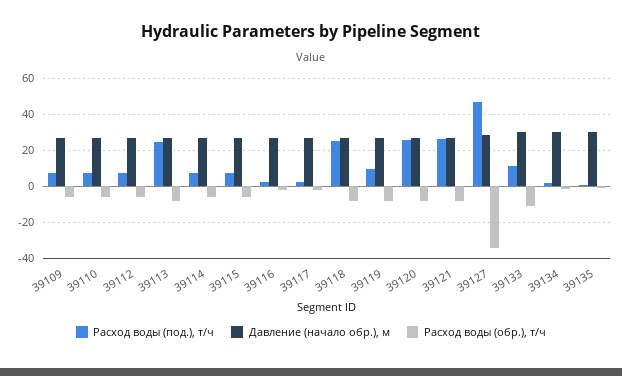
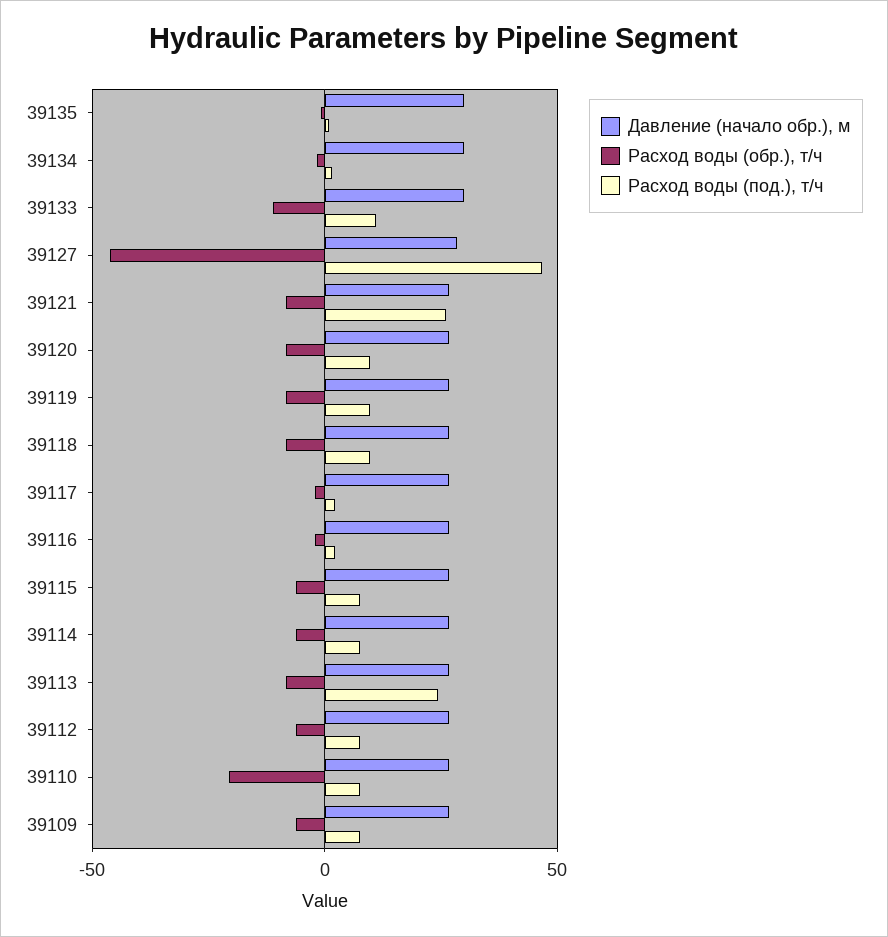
  {
    "Расход воды (под.), т/ч": {
      "39109": 10,
      "39110": 10,
      "39112": 10,
      "39113": 25,
      "39114": 10,
      "39115": 10,
      "39116": 0,
      "39117": 0,
-     "39118": 25,
+     "39118": 10,
      "39119": 10,
-     "39120": 25,
+     "39120": 10,
      "39121": 25,
      "39127": 45,
      "39133": 10,
      "39134": 0,
      "39135": 0
    },
    "Давление (начало обр.), м": {
      "39109": 25,
      "39110": 25,
      "39112": 25,
      "39113": 25,
      "39114": 25,
      "39115": 25,
      "39116": 25,
      "39117": 25,
      "39118": 25,
      "39119": 25,
      "39120": 25,
      "39121": 25,
      "39127": 30,
      "39133": 30,
      "39134": 30,
      "39135": 30
    },
    "Расход воды (обр.), т/ч": {
      "39109": -5,
-     "39110": -5,
+     "39110": -20,
      "39112": -5,
      "39113": -10,
      "39114": -5,
      "39115": -5,
      "39116": 0,
      "39117": 0,
      "39118": -10,
      "39119": -10,
      "39120": -10,
      "39121": -10,
-     "39127": -35,
+     "39127": -45,
      "39133": -10,
      "39134": 0,
      "39135": 0
    }
  }

